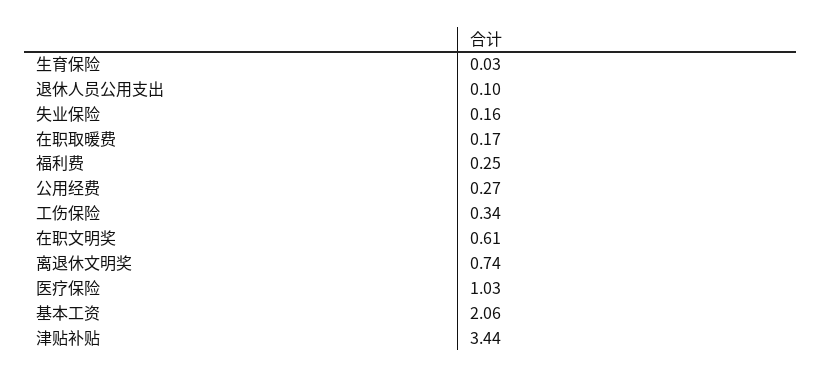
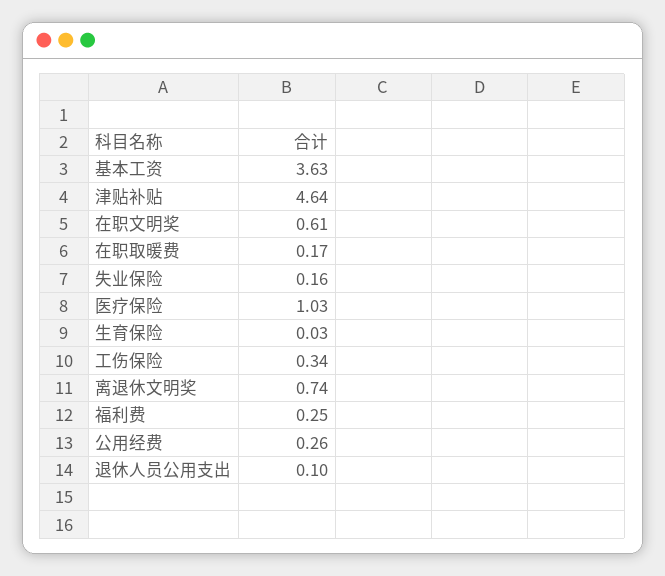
  {
    "生育保险": 0.03,
    "退休人员公用支出": 0.1,
    "失业保险": 0.16,
    "在职取暖费": 0.17,
    "福利费": 0.25,
-   "公用经费": 0.27,
+   "公用经费": 0.26,
    "工伤保险": 0.34,
    "在职文明奖": 0.61,
    "离退休文明奖": 0.74,
    "医疗保险": 1.03,
-   "基本工资": 2.06,
+   "基本工资": 3.63,
-   "津贴补贴": 3.44
+   "津贴补贴": 4.64
  }

